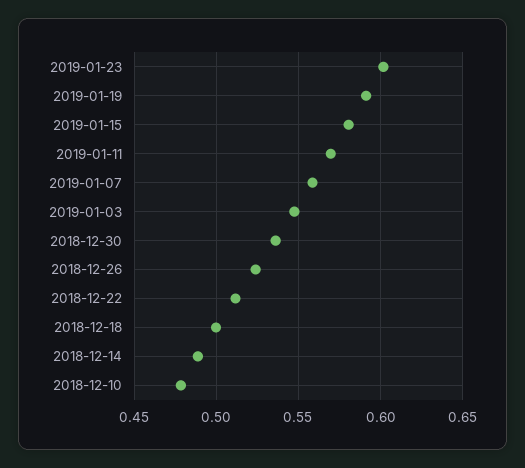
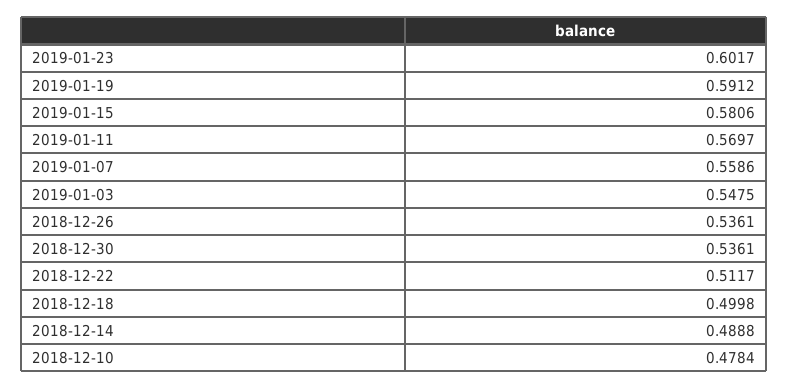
  {
    "2019-01-23": 0.6017,
    "2019-01-19": 0.5912,
    "2019-01-15": 0.5806,
    "2019-01-11": 0.5697,
    "2019-01-07": 0.5586,
    "2019-01-03": 0.5475,
    "2018-12-30": 0.5361,
-   "2018-12-26": 0.525,
+   "2018-12-26": 0.5361,
    "2018-12-22": 0.5117,
    "2018-12-18": 0.4998,
    "2018-12-14": 0.4888,
    "2018-12-10": 0.4784
  }

